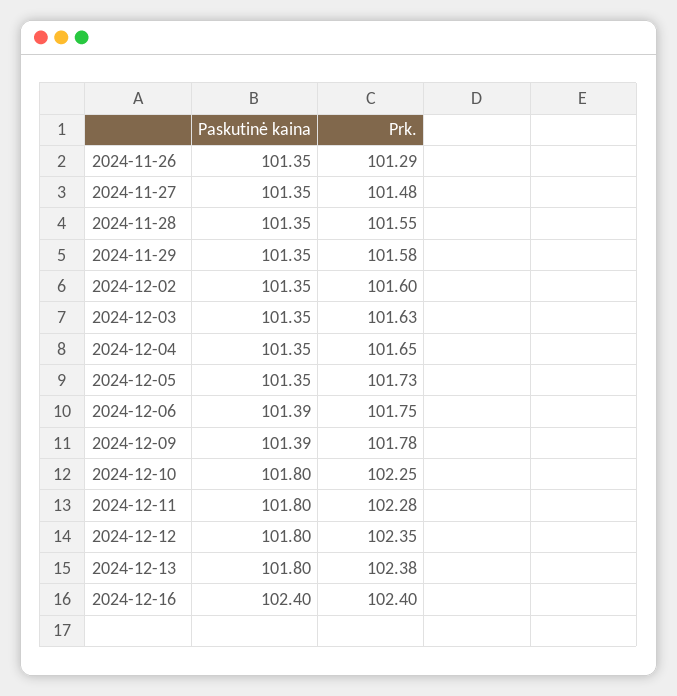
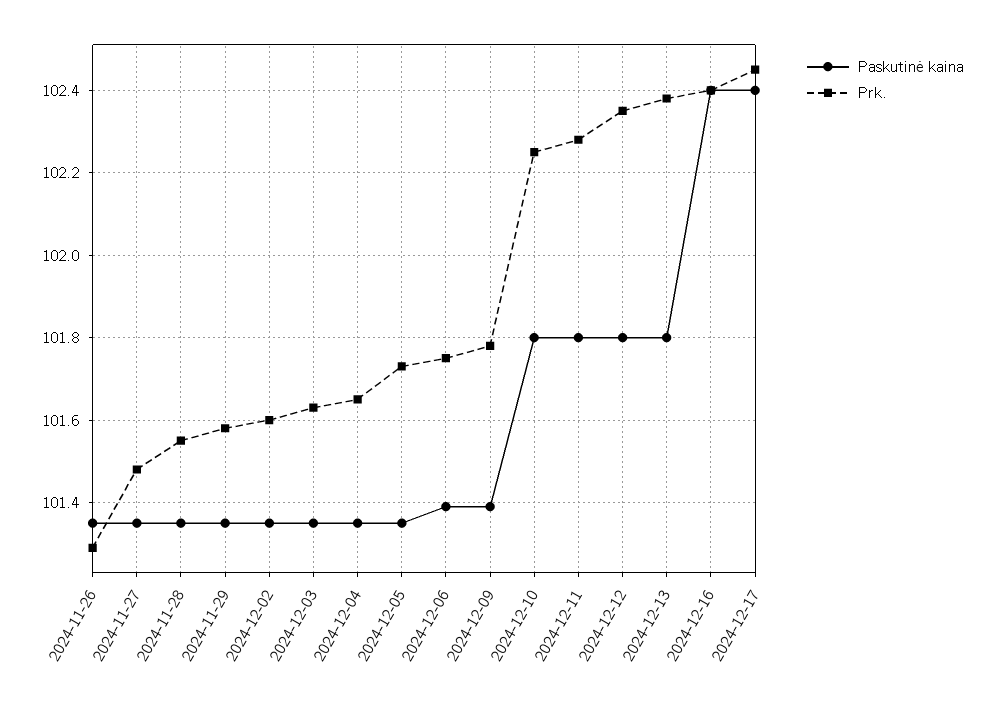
  {
    "Paskutinė kaina": {
      "2024-11-26": 101.35,
      "2024-11-27": 101.35,
      "2024-11-28": 101.35,
      "2024-11-29": 101.35,
      "2024-12-02": 101.35,
      "2024-12-03": 101.35,
      "2024-12-04": 101.35,
      "2024-12-05": 101.35,
      "2024-12-06": 101.39,
      "2024-12-09": 101.39,
      "2024-12-10": 101.8,
      "2024-12-11": 101.8,
      "2024-12-12": 101.8,
      "2024-12-13": 101.8,
-     "2024-12-16": 102.4
+     "2024-12-16": 102.4,
+     "2024-12-17": 102.4
    },
    "Prk.": {
      "2024-11-26": 101.29,
      "2024-11-27": 101.48,
      "2024-11-28": 101.55,
      "2024-11-29": 101.58,
      "2024-12-02": 101.6,
      "2024-12-03": 101.63,
      "2024-12-04": 101.65,
      "2024-12-05": 101.73,
      "2024-12-06": 101.75,
      "2024-12-09": 101.78,
      "2024-12-10": 102.25,
      "2024-12-11": 102.28,
      "2024-12-12": 102.35,
      "2024-12-13": 102.38,
-     "2024-12-16": 102.4
+     "2024-12-16": 102.4,
+     "2024-12-17": 102.45
    }
  }

